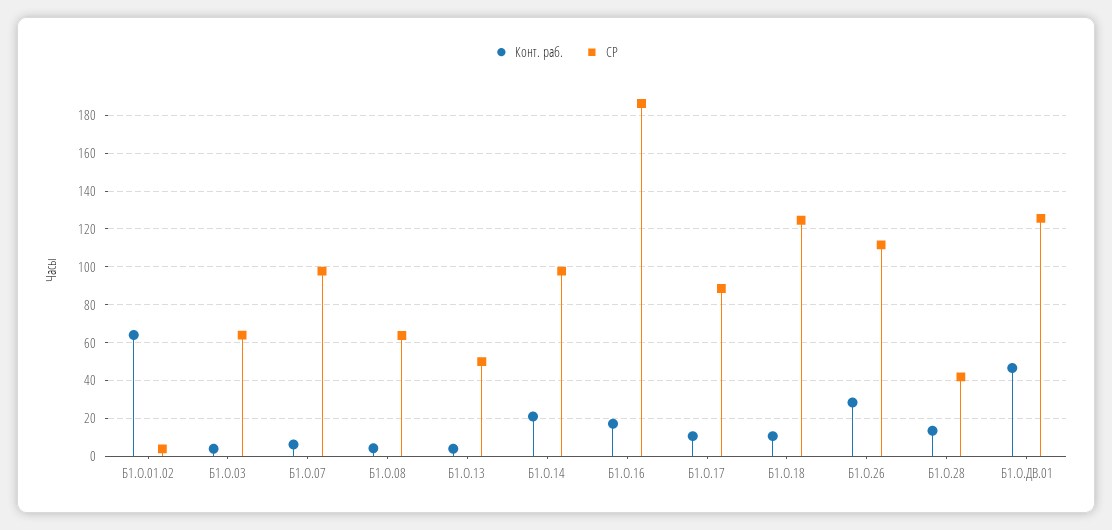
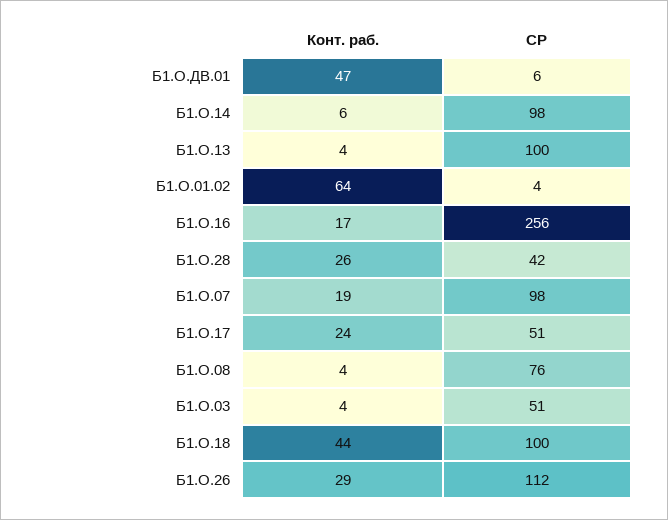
  {
    "Конт. раб.": {
      "Б1.О.01.02": 64,
      "Б1.О.03": 4,
-     "Б1.О.07": 5,
+     "Б1.О.07": 19,
      "Б1.О.08": 4,
      "Б1.О.13": 4,
-     "Б1.О.14": 20,
+     "Б1.О.14": 6,
      "Б1.О.16": 17,
-     "Б1.О.17": 10,
+     "Б1.О.17": 24,
-     "Б1.О.18": 10,
+     "Б1.О.18": 44,
      "Б1.О.26": 29,
-     "Б1.О.28": 15,
+     "Б1.О.28": 26,
      "Б1.О.ДВ.01": 47
    },
    "СР": {
      "Б1.О.01.02": 4,
-     "Б1.О.03": 65,
+     "Б1.О.03": 51,
      "Б1.О.07": 98,
-     "Б1.О.08": 65,
+     "Б1.О.08": 76,
-     "Б1.О.13": 50,
+     "Б1.О.13": 100,
      "Б1.О.14": 98,
-     "Б1.О.16": 185,
+     "Б1.О.16": 256,
-     "Б1.О.17": 90,
+     "Б1.О.17": 51,
-     "Б1.О.18": 125,
+     "Б1.О.18": 100,
      "Б1.О.26": 112,
      "Б1.О.28": 42,
-     "Б1.О.ДВ.01": 125
+     "Б1.О.ДВ.01": 6
    }
  }

